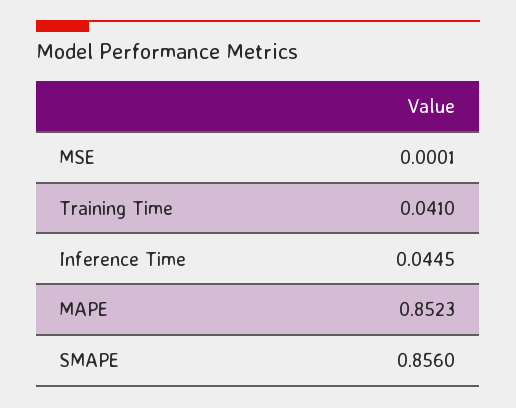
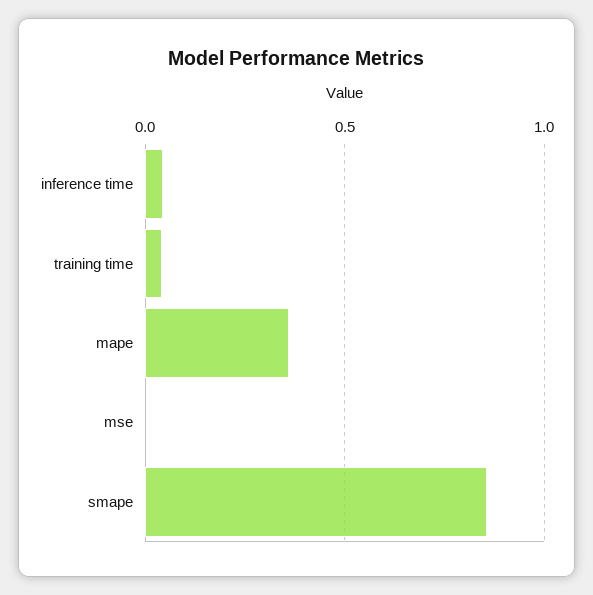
  {
    "MSE": 0.0001,
    "Training Time": 0.041,
    "Inference Time": 0.0445,
-   "MAPE": 0.8523,
+   "MAPE": 0.35,
    "SMAPE": 0.856
  }

